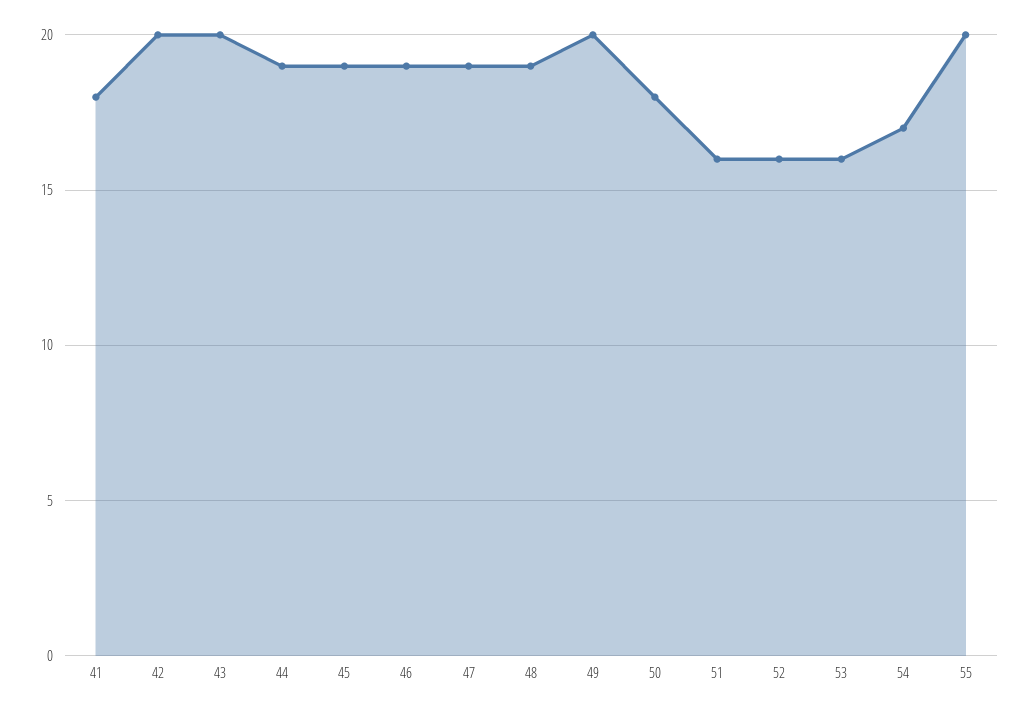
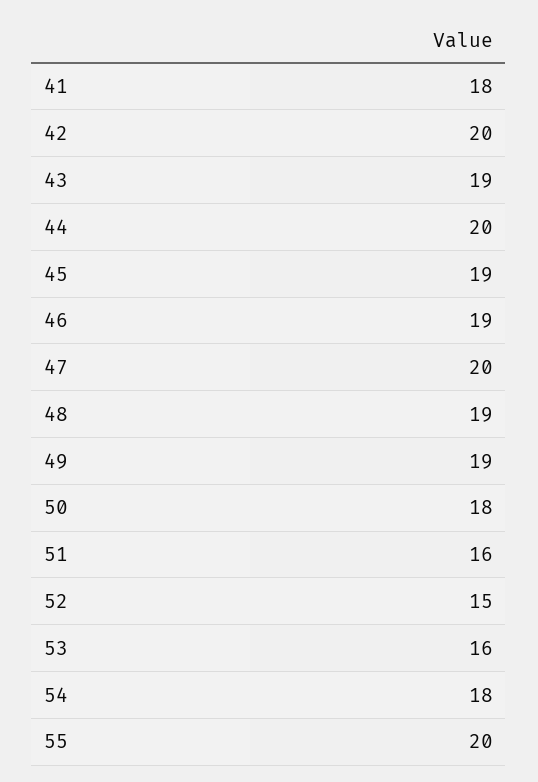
  {
    "41": 18,
    "42": 20,
-   "43": 20,
+   "43": 19,
-   "44": 19,
+   "44": 20,
    "45": 19,
    "46": 19,
-   "47": 19,
+   "47": 20,
    "48": 19,
-   "49": 20,
+   "49": 19,
    "50": 18,
    "51": 16,
-   "52": 16,
+   "52": 15,
    "53": 16,
-   "54": 17,
+   "54": 18,
    "55": 20
  }

